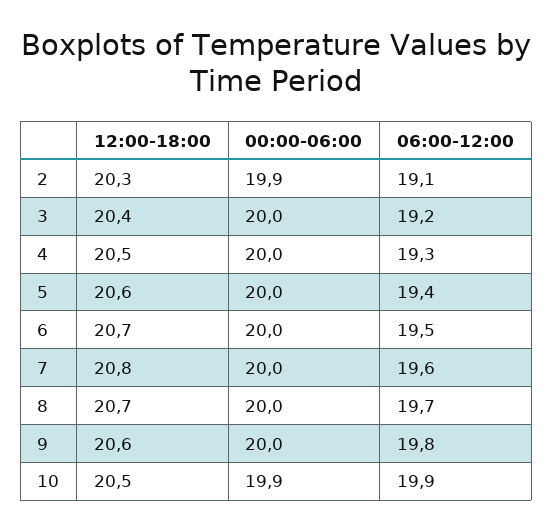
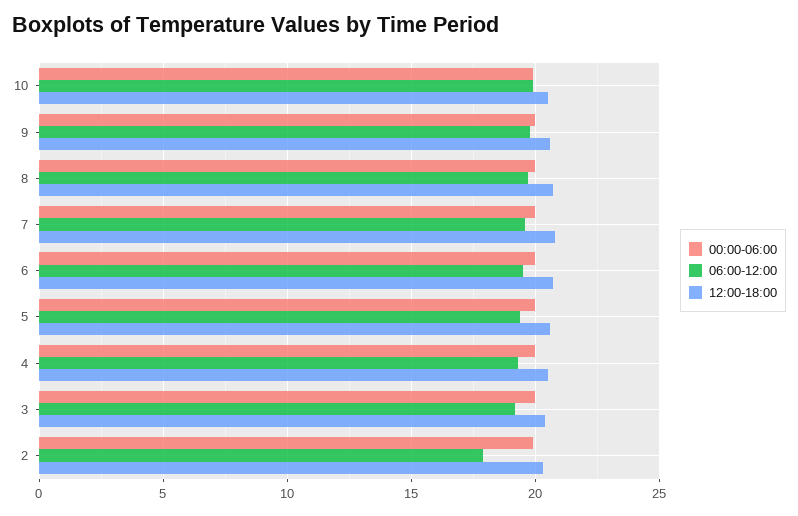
  {
    "12:00-18:00": {
      "2": 20.3,
      "3": 20.4,
      "4": 20.5,
      "5": 20.6,
      "6": 20.7,
      "7": 20.8,
      "8": 20.7,
      "9": 20.6,
      "10": 20.5
    },
    "00:00-06:00": {
      "2": 19.9,
      "3": 20,
      "4": 20,
      "5": 20,
      "6": 20,
      "7": 20,
      "8": 20,
      "9": 20,
      "10": 19.9
    },
    "06:00-12:00": {
-     "2": 19.1,
+     "2": 18,
      "3": 19.2,
      "4": 19.3,
      "5": 19.4,
      "6": 19.5,
      "7": 19.6,
      "8": 19.7,
      "9": 19.8,
      "10": 19.9
    }
  }

